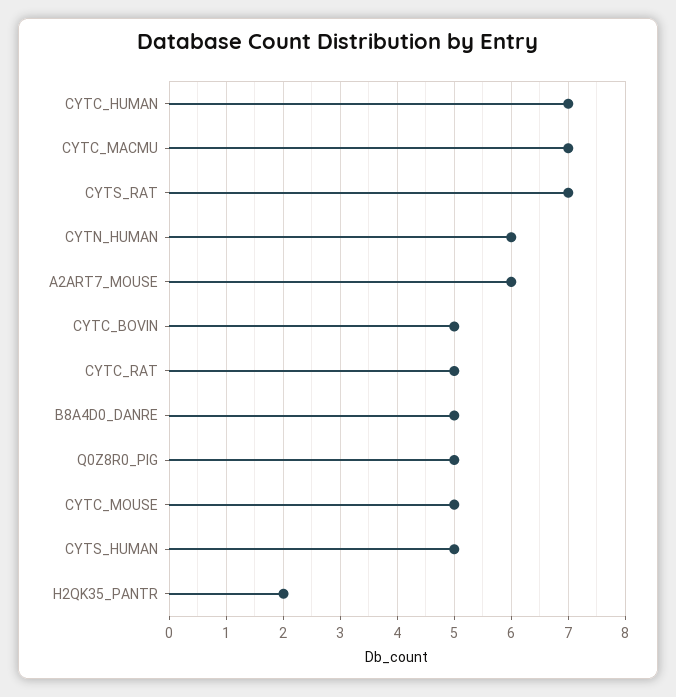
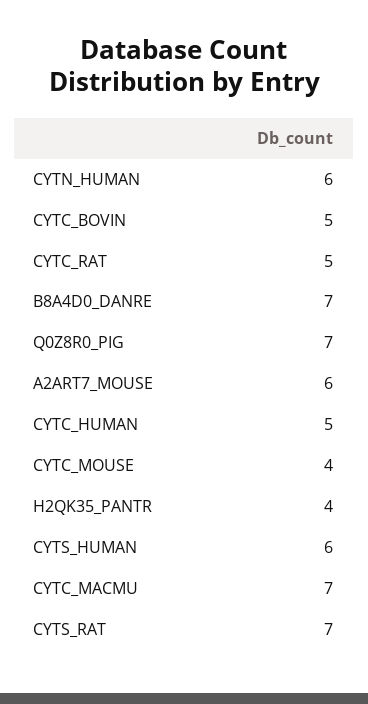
  {
-   "CYTC_HUMAN": 7,
+   "CYTC_HUMAN": 5,
    "CYTC_MACMU": 7,
    "CYTS_RAT": 7,
    "CYTN_HUMAN": 6,
    "A2ART7_MOUSE": 6,
    "CYTC_BOVIN": 5,
    "CYTC_RAT": 5,
-   "B8A4D0_DANRE": 5,
+   "B8A4D0_DANRE": 7,
-   "Q0Z8R0_PIG": 5,
+   "Q0Z8R0_PIG": 7,
-   "CYTC_MOUSE": 5,
+   "CYTC_MOUSE": 4,
-   "CYTS_HUMAN": 5,
+   "CYTS_HUMAN": 6,
-   "H2QK35_PANTR": 2
+   "H2QK35_PANTR": 4
  }

